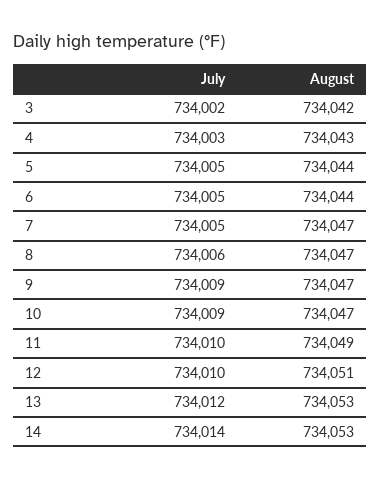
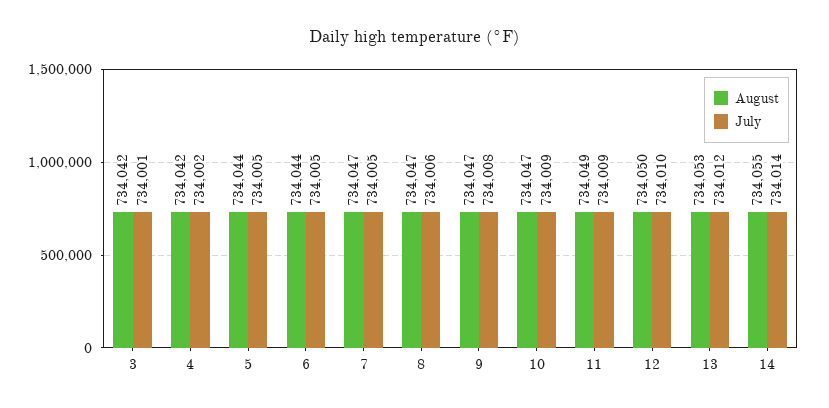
  {
    "July": {
-     "3": 734002,
+     "3": 734001,
-     "4": 734003,
+     "4": 734002,
      "5": 734005,
      "6": 734005,
      "7": 734005,
      "8": 734006,
-     "9": 734009,
+     "9": 734008,
      "10": 734009,
-     "11": 734010,
+     "11": 734009,
      "12": 734010,
      "13": 734012,
      "14": 734014
    },
    "August": {
      "3": 734042,
-     "4": 734043,
+     "4": 734042,
      "5": 734044,
      "6": 734044,
      "7": 734047,
      "8": 734047,
      "9": 734047,
      "10": 734047,
      "11": 734049,
-     "12": 734051,
+     "12": 734050,
      "13": 734053,
-     "14": 734053
+     "14": 734055
    }
  }

